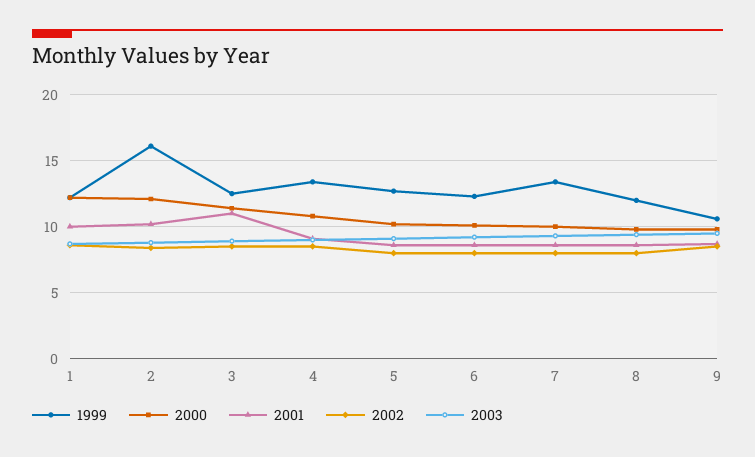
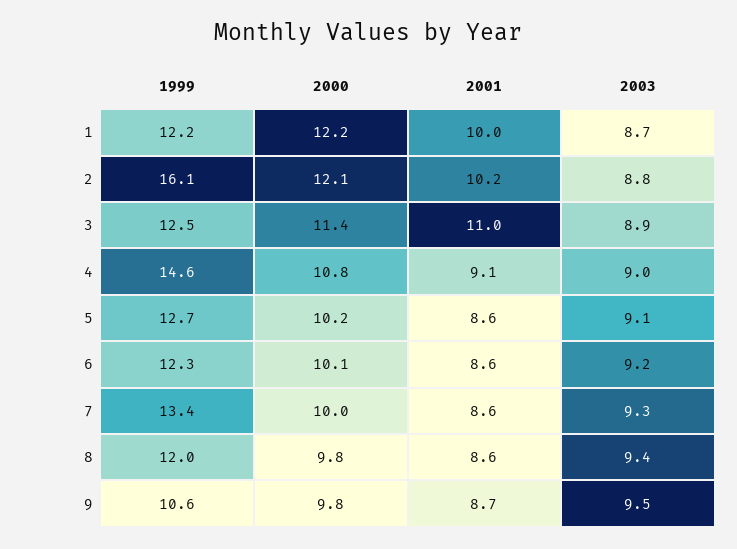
  {
    "1999": {
      "1": 12.2,
      "2": 16.1,
      "3": 12.5,
-     "4": 13.5,
+     "4": 14.6,
      "5": 12.7,
      "6": 12.3,
      "7": 13.4,
      "8": 12,
      "9": 10.6
    },
    "2000": {
      "1": 12.2,
      "2": 12.1,
      "3": 11.4,
      "4": 10.8,
      "5": 10.2,
      "6": 10.1,
      "7": 10,
      "8": 9.8,
      "9": 9.8
    },
    "2001": {
      "1": 10,
      "2": 10.2,
      "3": 11,
      "4": 9.1,
      "5": 8.6,
      "6": 8.6,
      "7": 8.6,
      "8": 8.6,
      "9": 8.7
    },
-   "2002": {
-     "1": 8.5,
-     "2": 8.5,
-     "3": 8.5,
-     "4": 8.5,
-     "5": 8,
-     "6": 8,
-     "7": 8,
-     "8": 8,
-     "9": 8.5
-   },
    "2003": {
      "1": 8.7,
      "2": 8.8,
      "3": 8.9,
      "4": 9,
      "5": 9.1,
      "6": 9.2,
      "7": 9.3,
      "8": 9.4,
      "9": 9.5
    }
  }

